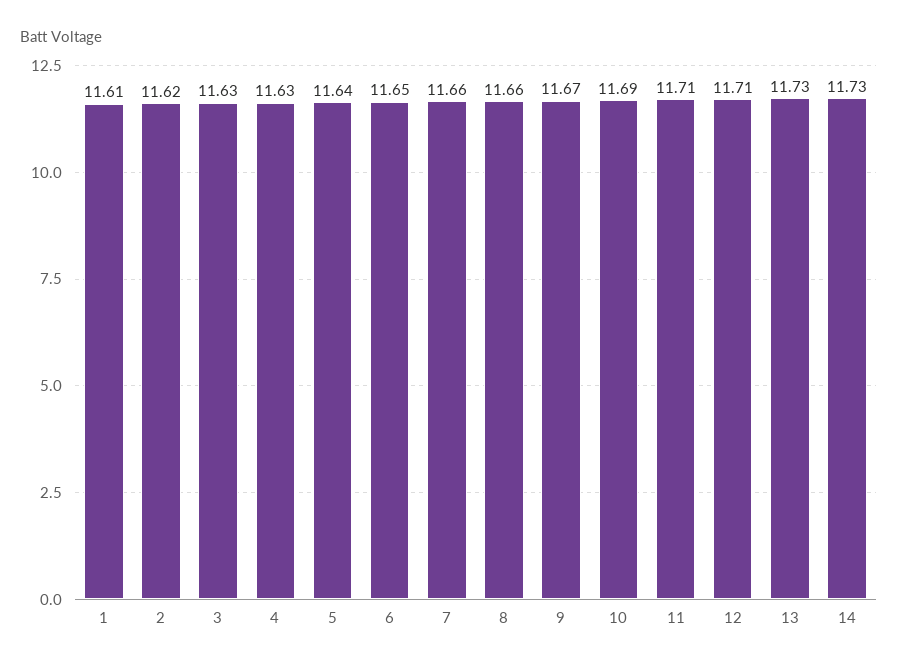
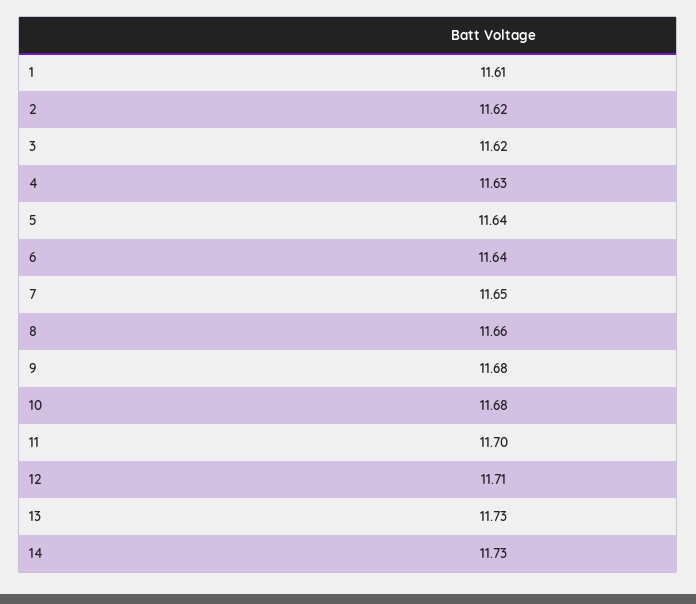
  {
    "1": 11.61,
    "2": 11.62,
-   "3": 11.63,
+   "3": 11.62,
    "4": 11.63,
    "5": 11.64,
-   "6": 11.65,
+   "6": 11.64,
-   "7": 11.66,
+   "7": 11.65,
    "8": 11.66,
-   "9": 11.67,
+   "9": 11.68,
-   "10": 11.69,
+   "10": 11.68,
-   "11": 11.71,
+   "11": 11.7,
    "12": 11.71,
    "13": 11.73,
    "14": 11.73
  }

